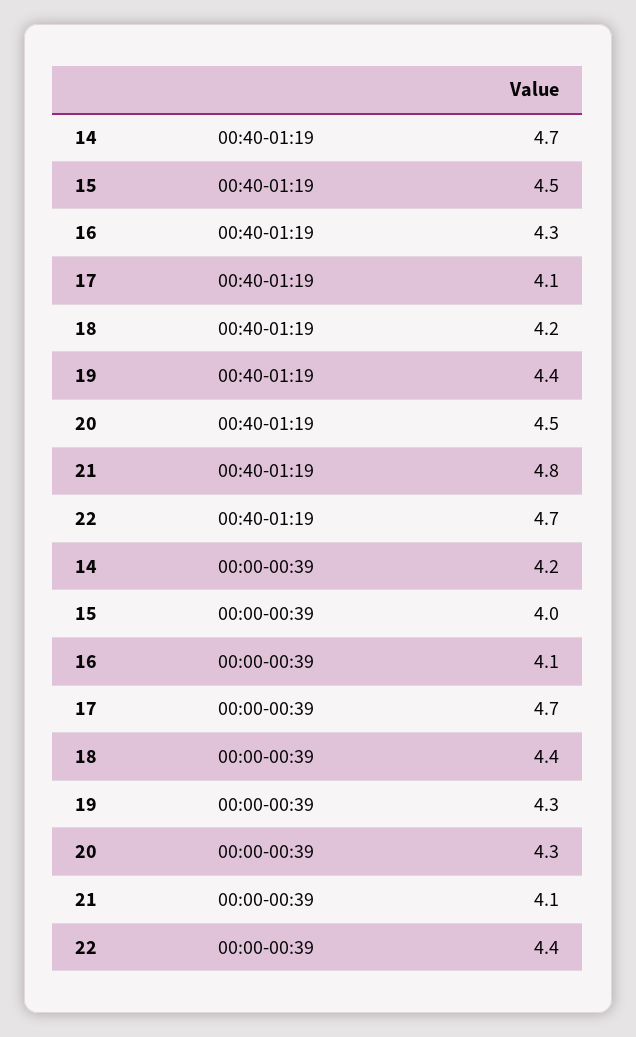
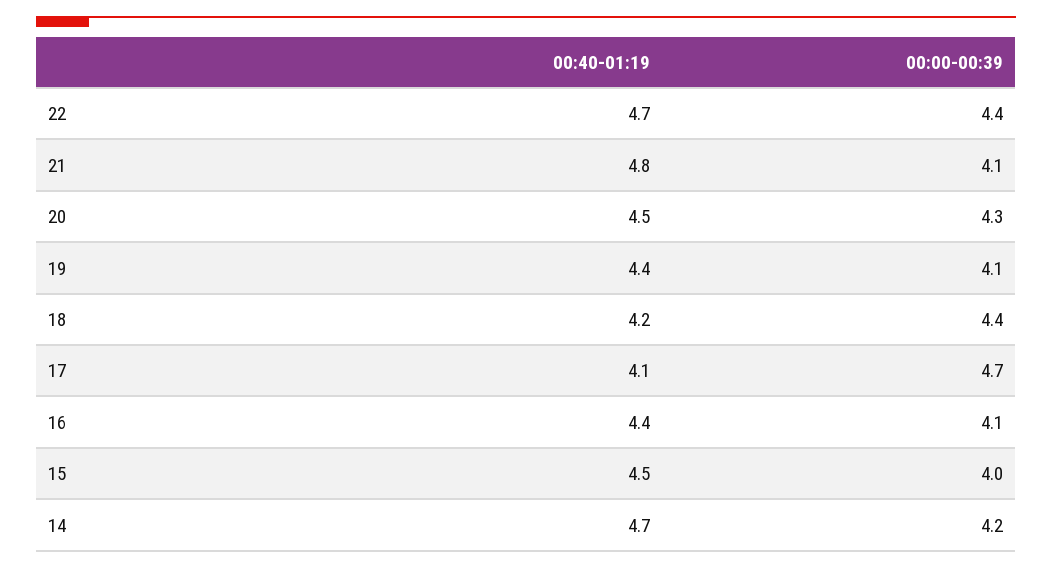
  {
    "14": {
      "00:40-01:19": 4.7,
      "00:00-00:39": 4.2
    },
    "15": {
      "00:40-01:19": 4.5,
      "00:00-00:39": 4
    },
    "16": {
-     "00:40-01:19": 4.3,
+     "00:40-01:19": 4.4,
      "00:00-00:39": 4.1
    },
    "17": {
      "00:40-01:19": 4.1,
      "00:00-00:39": 4.7
    },
    "18": {
      "00:40-01:19": 4.2,
      "00:00-00:39": 4.4
    },
    "19": {
      "00:40-01:19": 4.4,
-     "00:00-00:39": 4.3
+     "00:00-00:39": 4.1
    },
    "20": {
      "00:40-01:19": 4.5,
      "00:00-00:39": 4.3
    },
    "21": {
      "00:40-01:19": 4.8,
      "00:00-00:39": 4.1
    },
    "22": {
      "00:40-01:19": 4.7,
      "00:00-00:39": 4.4
    }
  }

